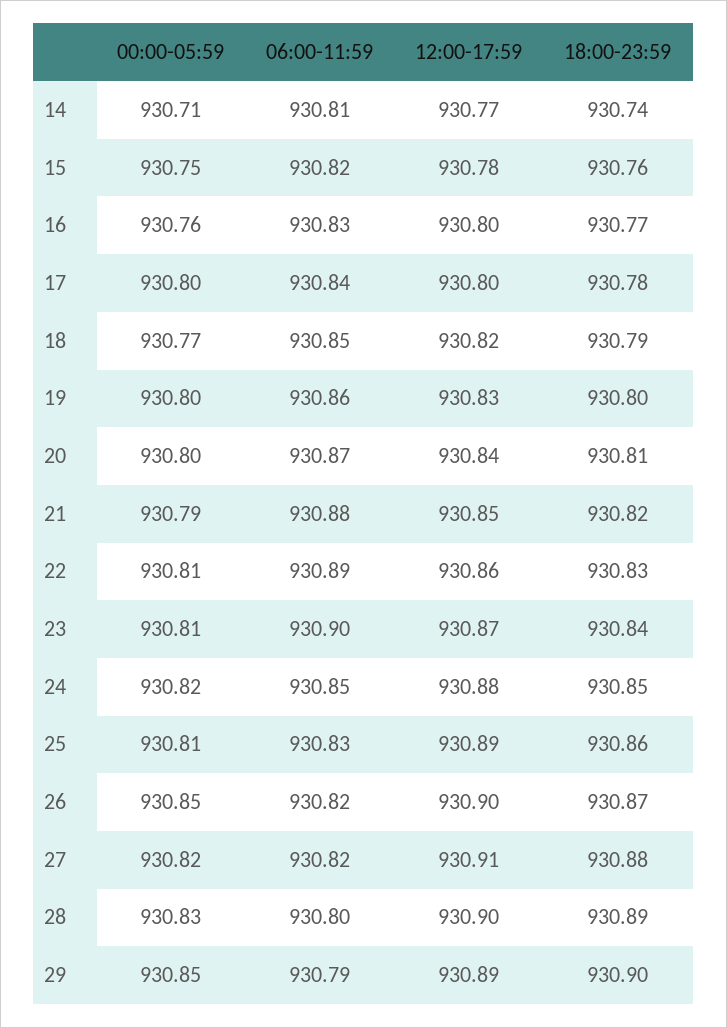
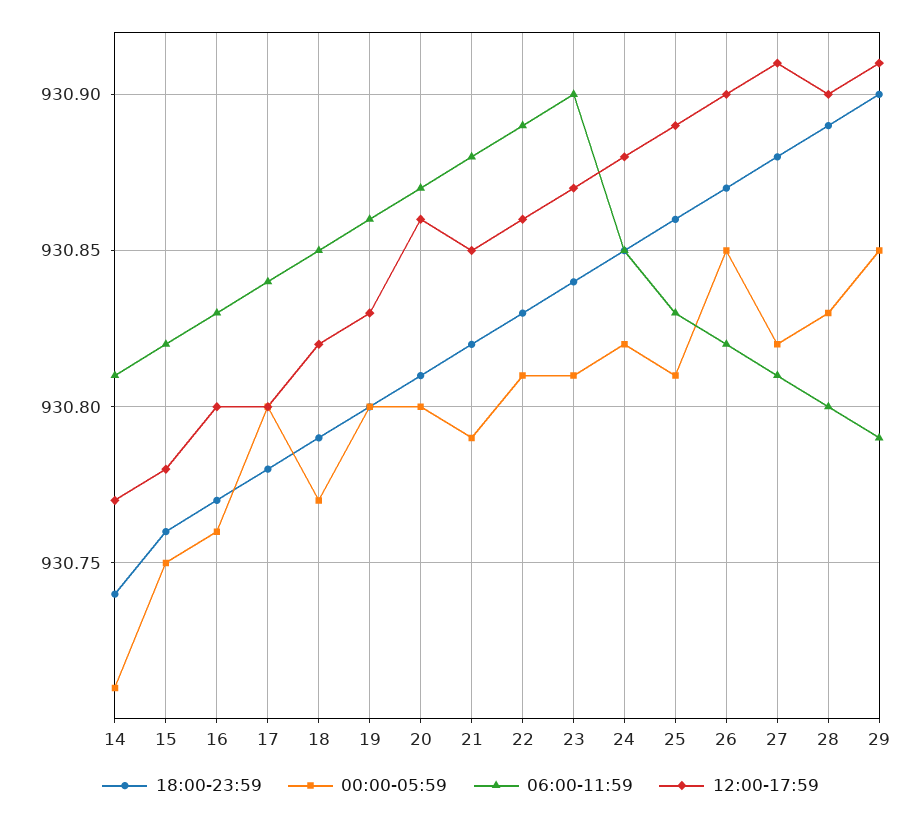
  {
    "00:00-05:59": {
      "14": 930.71,
      "15": 930.75,
      "16": 930.76,
      "17": 930.8,
      "18": 930.77,
      "19": 930.8,
      "20": 930.8,
      "21": 930.79,
      "22": 930.81,
      "23": 930.81,
      "24": 930.82,
      "25": 930.81,
      "26": 930.85,
      "27": 930.82,
      "28": 930.83,
      "29": 930.85
    },
    "06:00-11:59": {
      "14": 930.81,
      "15": 930.82,
      "16": 930.83,
      "17": 930.84,
      "18": 930.85,
      "19": 930.86,
      "20": 930.87,
      "21": 930.88,
      "22": 930.89,
      "23": 930.9,
      "24": 930.85,
      "25": 930.83,
      "26": 930.82,
-     "27": 930.82,
+     "27": 930.81,
      "28": 930.8,
      "29": 930.79
    },
    "12:00-17:59": {
      "14": 930.77,
      "15": 930.78,
      "16": 930.8,
      "17": 930.8,
      "18": 930.82,
      "19": 930.83,
-     "20": 930.84,
+     "20": 930.86,
      "21": 930.85,
      "22": 930.86,
      "23": 930.87,
      "24": 930.88,
      "25": 930.89,
      "26": 930.9,
      "27": 930.91,
      "28": 930.9,
-     "29": 930.89
+     "29": 930.91
    },
    "18:00-23:59": {
      "14": 930.74,
      "15": 930.76,
      "16": 930.77,
      "17": 930.78,
      "18": 930.79,
      "19": 930.8,
      "20": 930.81,
      "21": 930.82,
      "22": 930.83,
      "23": 930.84,
      "24": 930.85,
      "25": 930.86,
      "26": 930.87,
      "27": 930.88,
      "28": 930.89,
      "29": 930.9
    }
  }

